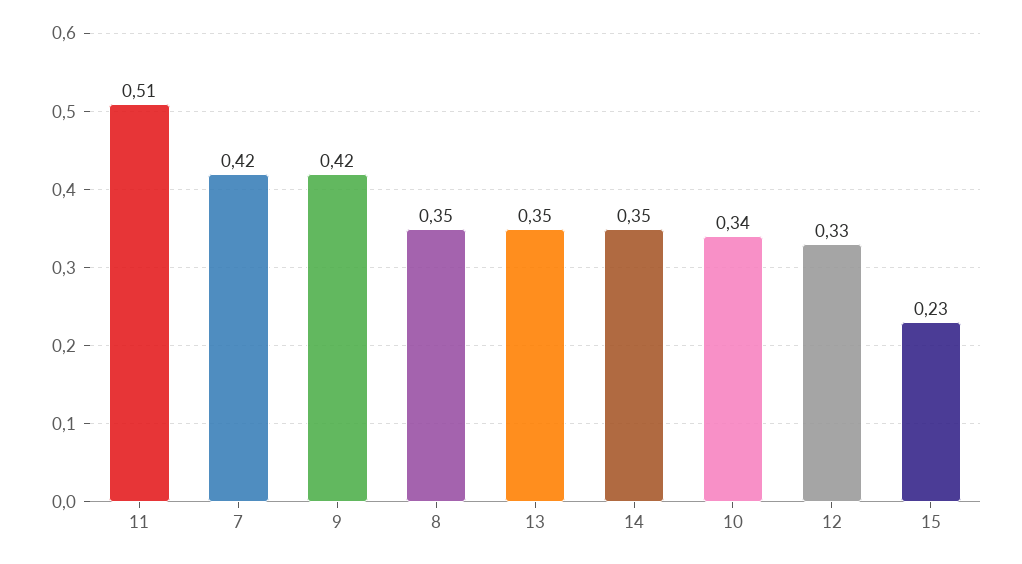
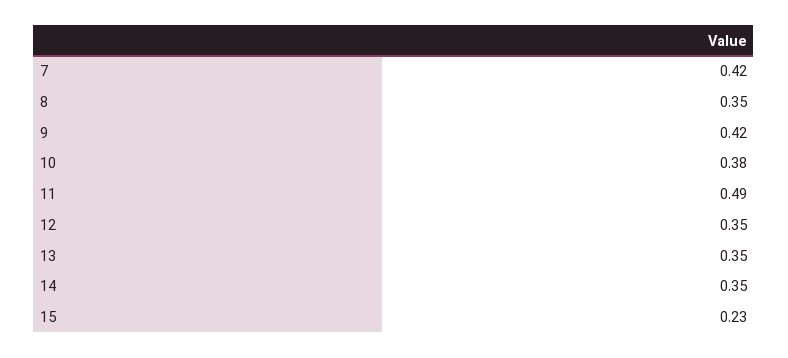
  {
-   "11": 0.51,
+   "11": 0.49,
    "7": 0.42,
    "9": 0.42,
    "8": 0.35,
    "13": 0.35,
    "14": 0.35,
-   "10": 0.34,
+   "10": 0.38,
-   "12": 0.33,
+   "12": 0.35,
    "15": 0.23
  }

